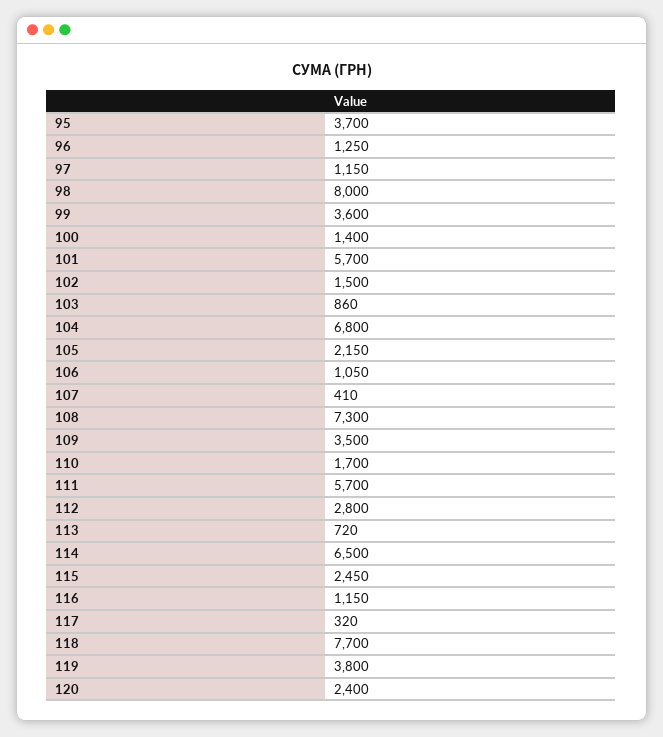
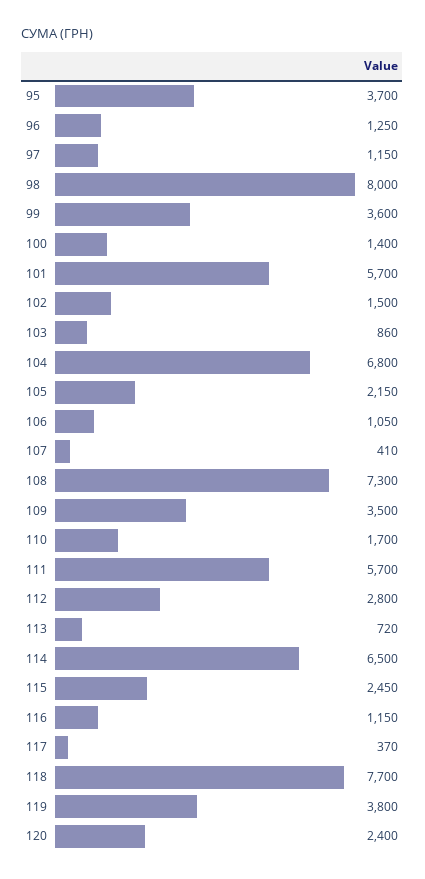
  {
    "95": 3700,
    "96": 1250,
    "97": 1150,
    "98": 8000,
    "99": 3600,
    "100": 1400,
    "101": 5700,
    "102": 1500,
    "103": 860,
    "104": 6800,
    "105": 2150,
    "106": 1050,
    "107": 410,
    "108": 7300,
    "109": 3500,
    "110": 1700,
    "111": 5700,
    "112": 2800,
    "113": 720,
    "114": 6500,
    "115": 2450,
    "116": 1150,
-   "117": 320,
+   "117": 370,
    "118": 7700,
    "119": 3800,
    "120": 2400
  }

